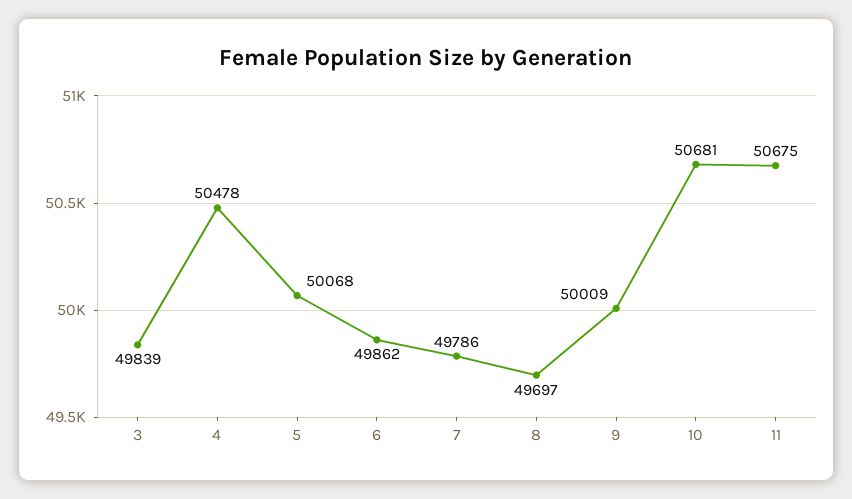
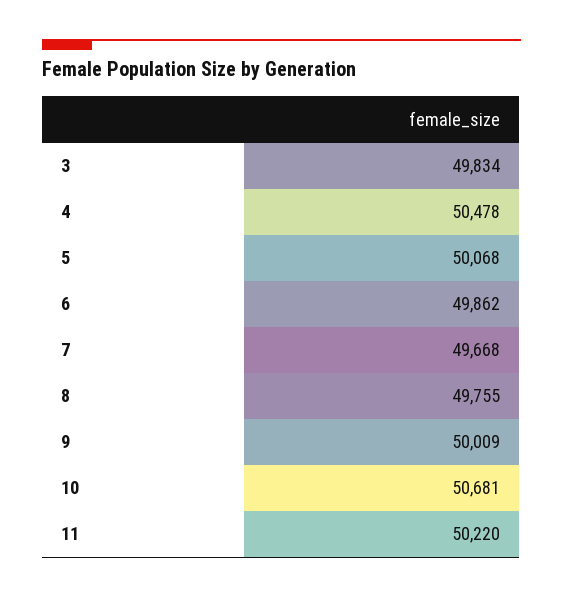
  {
-   "3": 49839,
+   "3": 49834,
    "4": 50478,
    "5": 50068,
    "6": 49862,
-   "7": 49786,
+   "7": 49668,
-   "8": 49697,
+   "8": 49755,
    "9": 50009,
    "10": 50681,
-   "11": 50675
+   "11": 50220
  }

